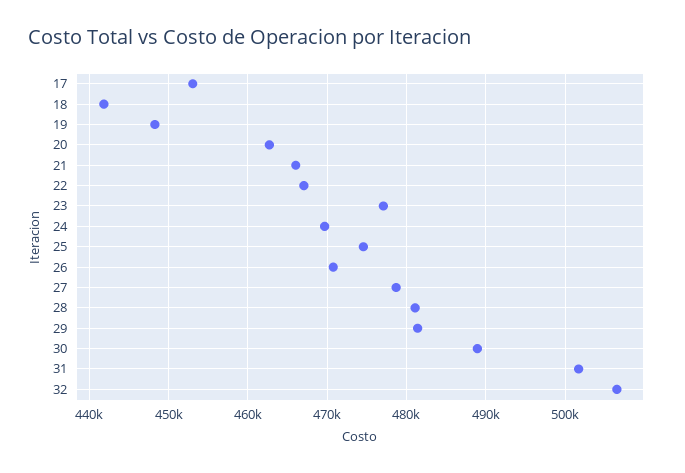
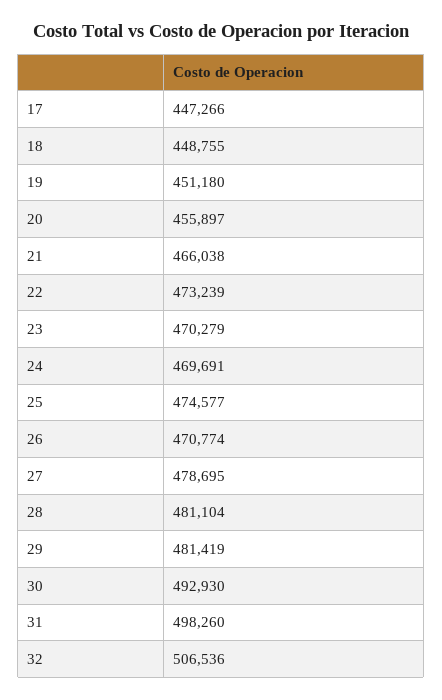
  {
-   "17": 453000,
+   "17": 447266,
-   "18": 442000,
+   "18": 448755,
-   "19": 448000,
+   "19": 451180,
-   "20": 463000,
+   "20": 455897,
    "21": 466038,
-   "22": 467000,
+   "22": 473239,
-   "23": 477000,
+   "23": 470279,
    "24": 469691,
    "25": 474577,
    "26": 470774,
    "27": 478695,
    "28": 481104,
    "29": 481419,
-   "30": 489000,
+   "30": 492930,
-   "31": 502000,
+   "31": 498260,
    "32": 506536
  }

